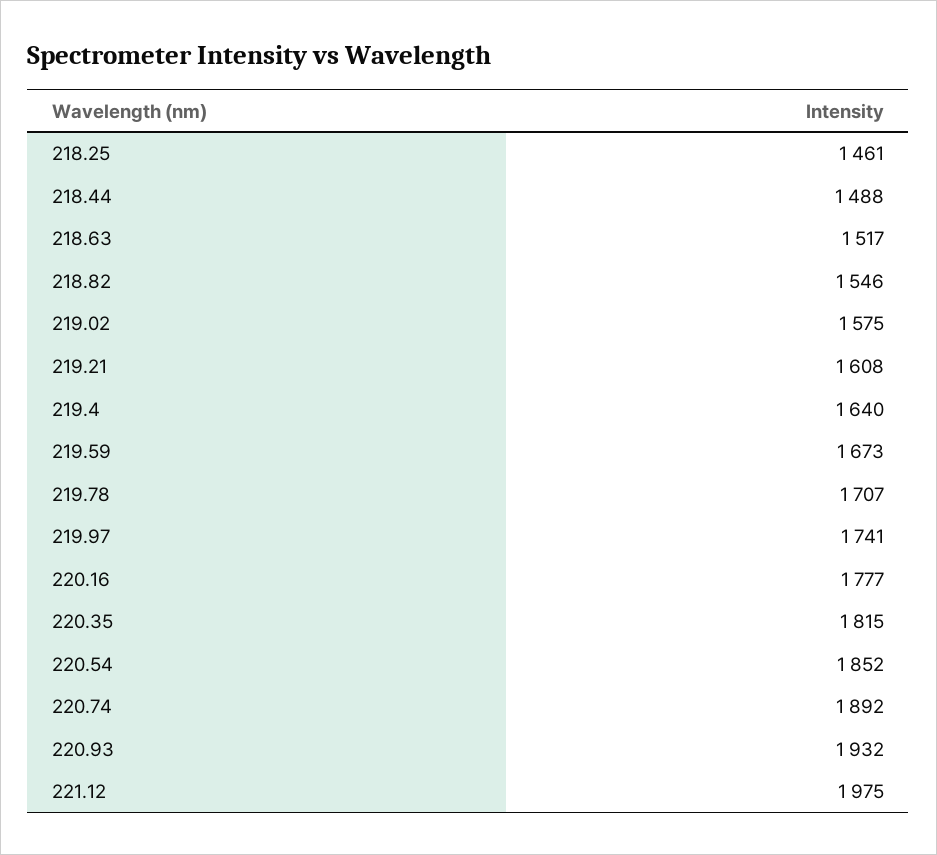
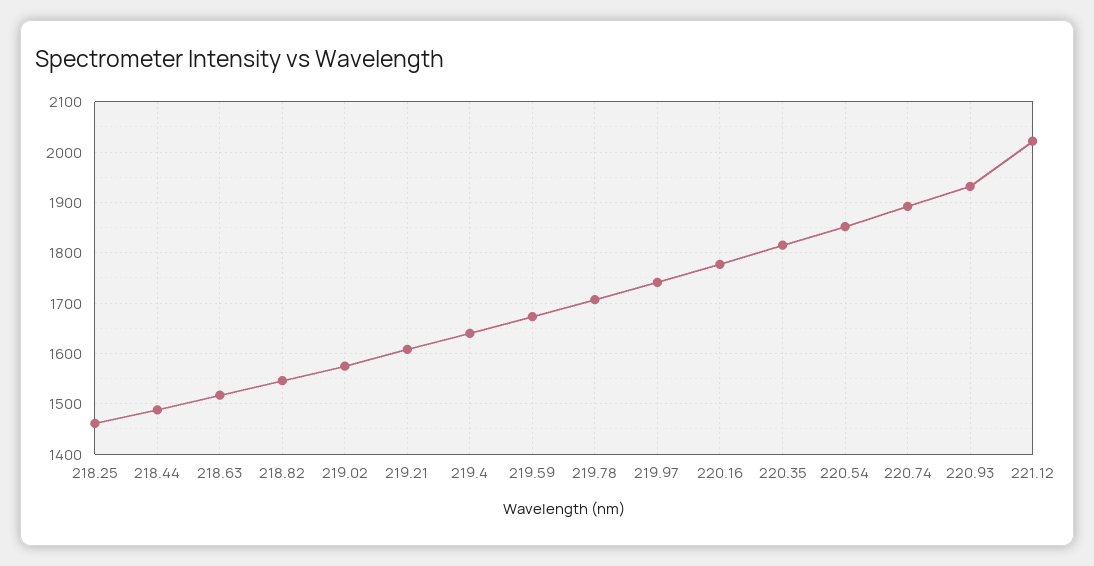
  {
    "218.25": 1461,
    "218.44": 1488,
    "218.63": 1517,
    "218.82": 1546,
    "219.02": 1575,
    "219.21": 1608,
    "219.4": 1640,
    "219.59": 1673,
    "219.78": 1707,
    "219.97": 1741,
    "220.16": 1777,
    "220.35": 1815,
    "220.54": 1852,
    "220.74": 1892,
    "220.93": 1932,
-   "221.12": 1975
+   "221.12": 2020
  }

